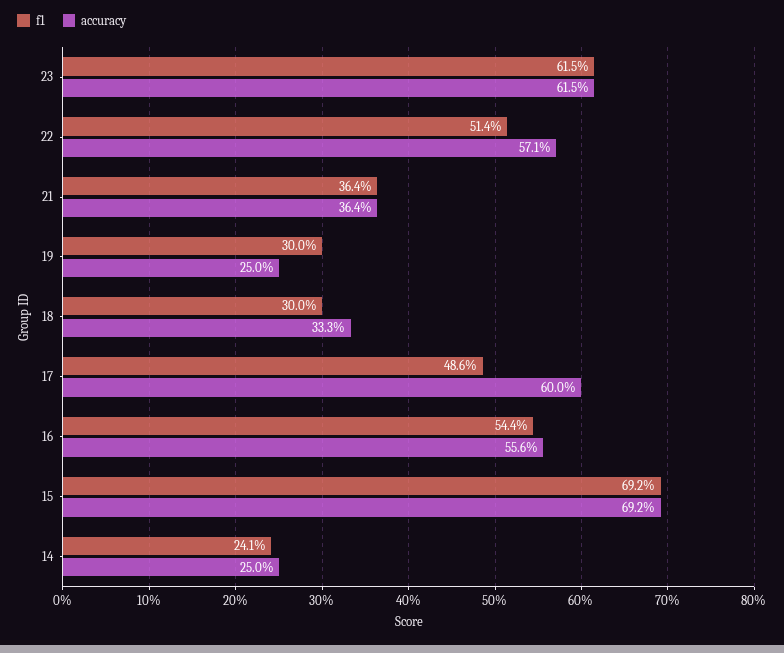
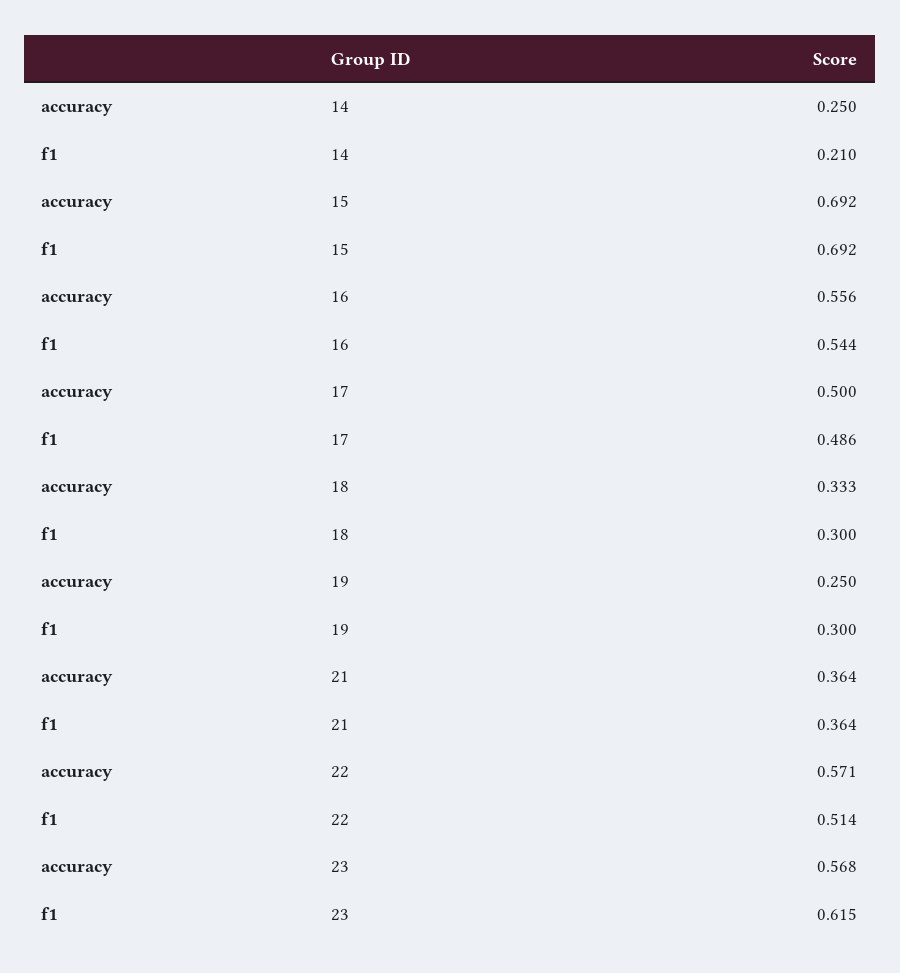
  {
    "f1": {
      "23": 0.615,
      "22": 0.514,
      "21": 0.364,
      "19": 0.3,
      "18": 0.3,
      "17": 0.486,
      "16": 0.544,
      "15": 0.692,
-     "14": 0.241
+     "14": 0.21
    },
    "accuracy": {
-     "23": 0.615,
+     "23": 0.568,
      "22": 0.571,
      "21": 0.364,
      "19": 0.25,
      "18": 0.333,
-     "17": 0.6,
+     "17": 0.5,
      "16": 0.556,
      "15": 0.692,
      "14": 0.25
    }
  }

